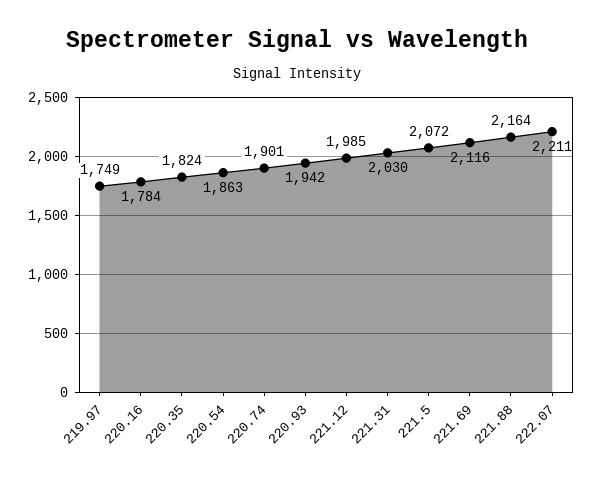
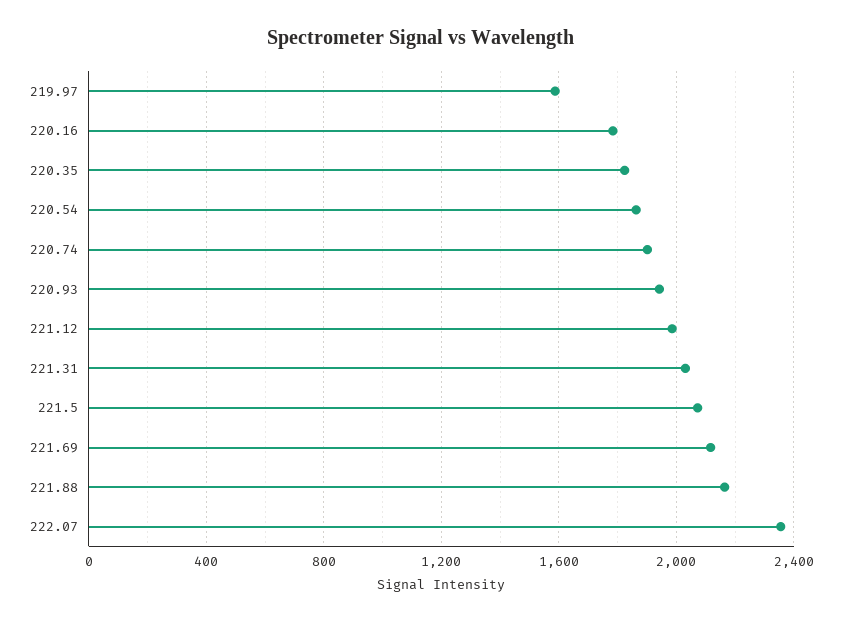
  {
-   "219.97": 1749,
+   "219.97": 1600,
    "220.16": 1784,
    "220.35": 1824,
    "220.54": 1863,
    "220.74": 1901,
    "220.93": 1942,
    "221.12": 1985,
    "221.31": 2030,
    "221.5": 2072,
    "221.69": 2116,
    "221.88": 2164,
-   "222.07": 2211
+   "222.07": 2350
  }

